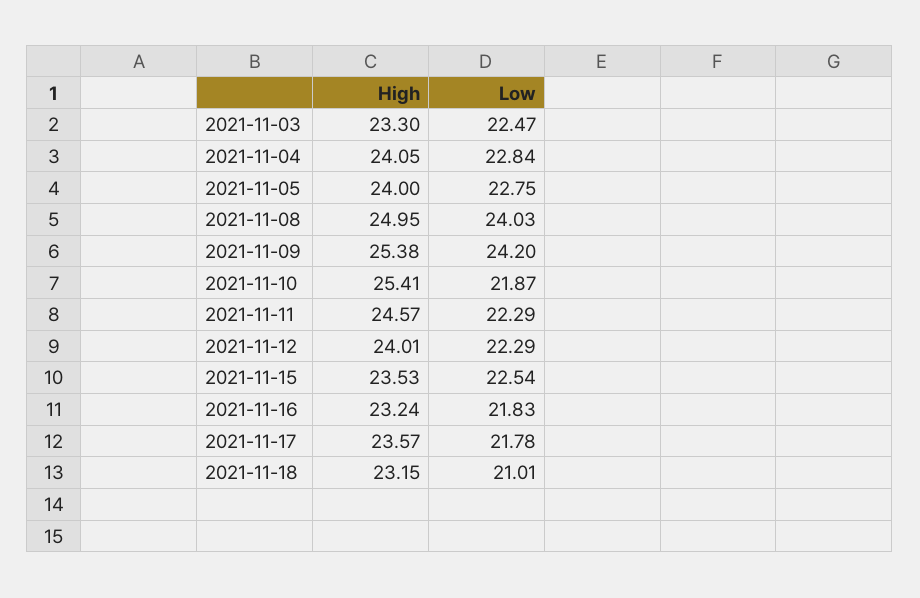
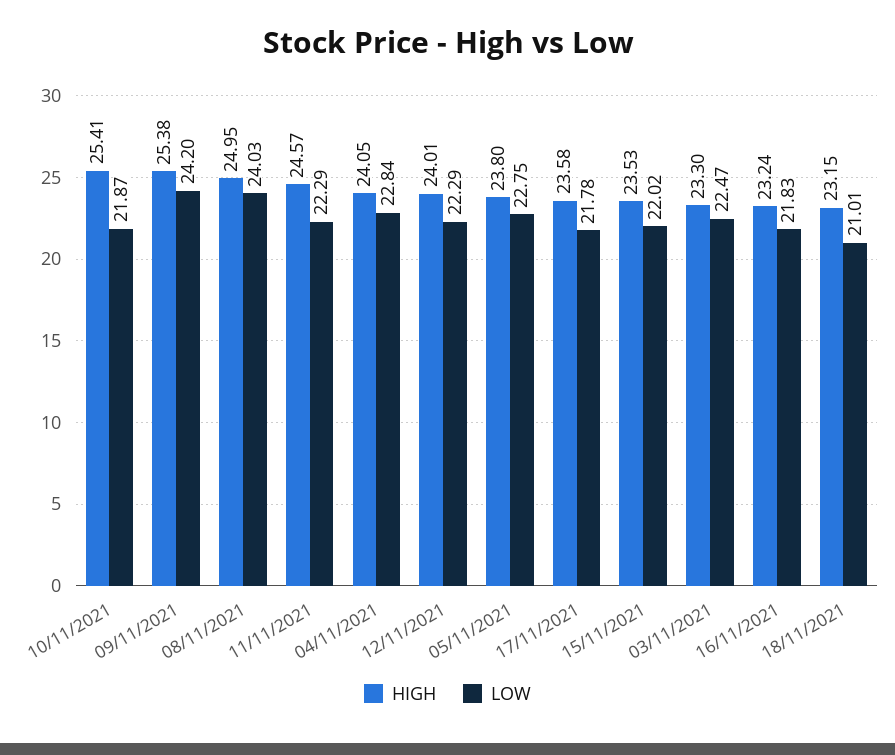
  {
    "High": {
      "2021-11-03": 23.3,
      "2021-11-04": 24.05,
-     "2021-11-05": 24,
+     "2021-11-05": 23.8,
      "2021-11-08": 24.95,
      "2021-11-09": 25.38,
      "2021-11-10": 25.41,
      "2021-11-11": 24.57,
      "2021-11-12": 24.01,
      "2021-11-15": 23.53,
      "2021-11-16": 23.24,
-     "2021-11-17": 23.57,
+     "2021-11-17": 23.58,
      "2021-11-18": 23.15
    },
    "Low": {
      "2021-11-03": 22.47,
      "2021-11-04": 22.84,
      "2021-11-05": 22.75,
      "2021-11-08": 24.03,
      "2021-11-09": 24.2,
      "2021-11-10": 21.87,
      "2021-11-11": 22.29,
      "2021-11-12": 22.29,
-     "2021-11-15": 22.54,
+     "2021-11-15": 22.02,
      "2021-11-16": 21.83,
      "2021-11-17": 21.78,
      "2021-11-18": 21.01
    }
  }

